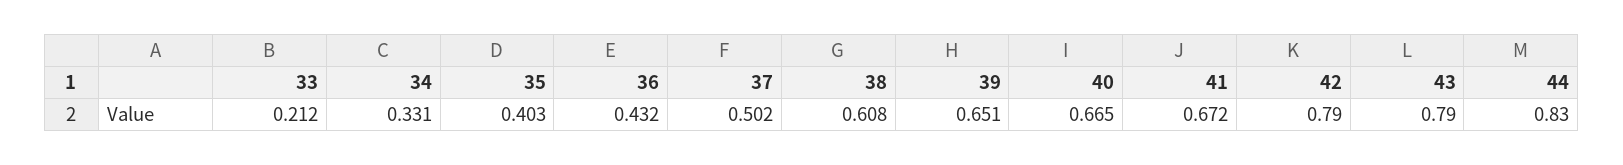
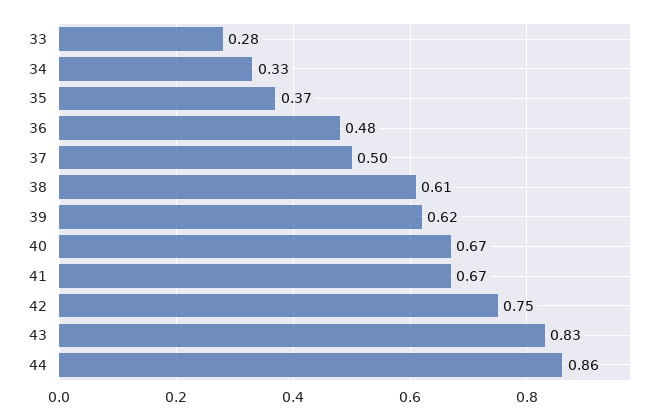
  {
-   "33": 0.212,
+   "33": 0.28,
    "34": 0.331,
-   "35": 0.403,
+   "35": 0.37,
-   "36": 0.432,
+   "36": 0.48,
    "37": 0.502,
    "38": 0.608,
-   "39": 0.651,
+   "39": 0.62,
    "40": 0.665,
    "41": 0.672,
-   "42": 0.79,
+   "42": 0.75,
-   "43": 0.79,
+   "43": 0.83,
-   "44": 0.83
+   "44": 0.86
  }

